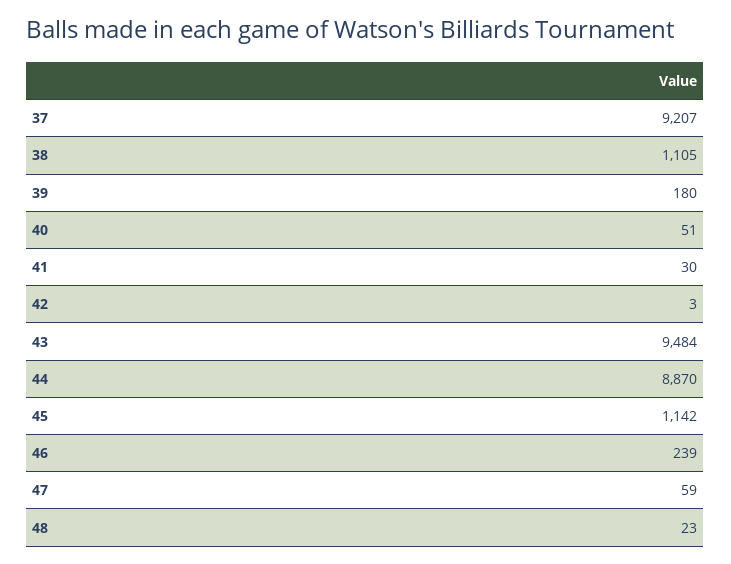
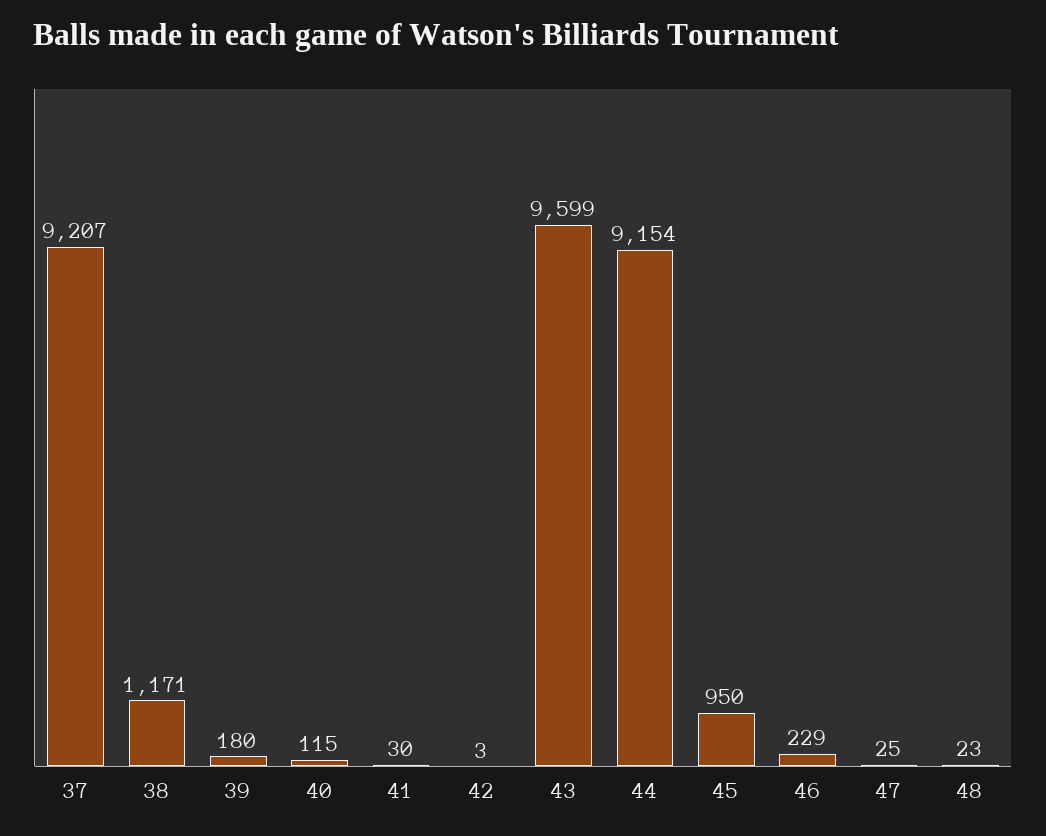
  {
    "37": 9207,
-   "38": 1105,
+   "38": 1171,
    "39": 180,
-   "40": 51,
+   "40": 115,
    "41": 30,
    "42": 3,
-   "43": 9484,
+   "43": 9599,
-   "44": 8870,
+   "44": 9154,
-   "45": 1142,
+   "45": 950,
-   "46": 239,
+   "46": 229,
-   "47": 59,
+   "47": 25,
    "48": 23
  }

